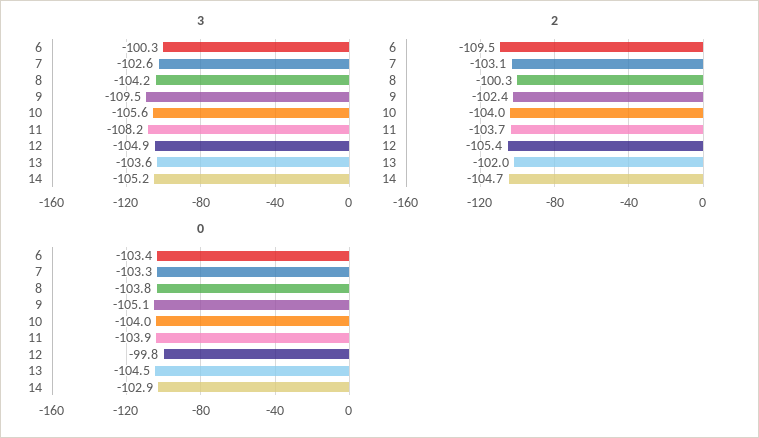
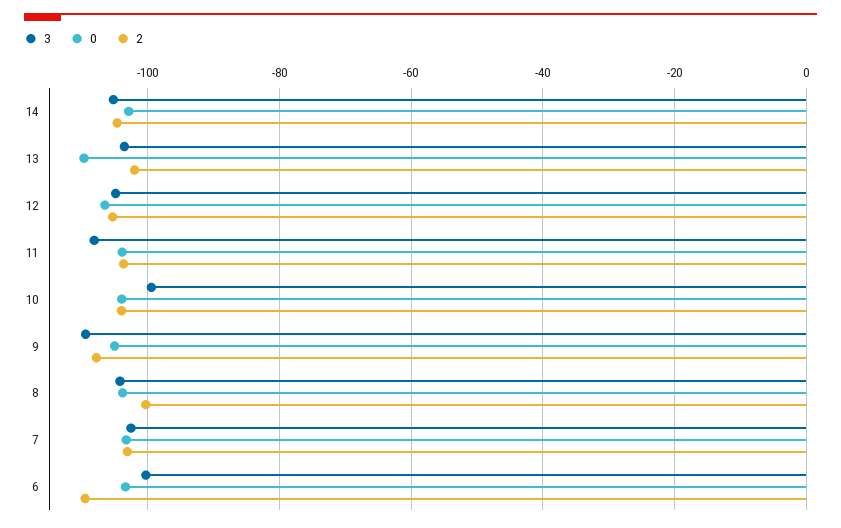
  {
    "3": {
      "6": -100.3,
      "7": -102.6,
      "8": -104.2,
      "9": -109.5,
-     "10": -105.6,
+     "10": -100,
      "11": -108.2,
      "12": -104.9,
      "13": -103.6,
      "14": -105.2
    },
    "2": {
      "6": -109.5,
      "7": -103.1,
      "8": -100.3,
-     "9": -102.4,
+     "9": -108,
      "10": -104,
      "11": -103.7,
      "12": -105.4,
      "13": -102,
      "14": -104.7
    },
    "0": {
      "6": -103.4,
      "7": -103.3,
      "8": -103.8,
      "9": -105.1,
      "10": -104,
      "11": -103.9,
-     "12": -99.8,
+     "12": -106,
-     "13": -104.5,
+     "13": -110,
      "14": -102.9
    }
  }

